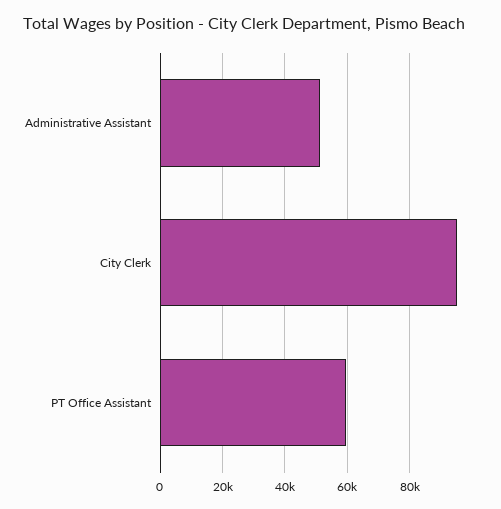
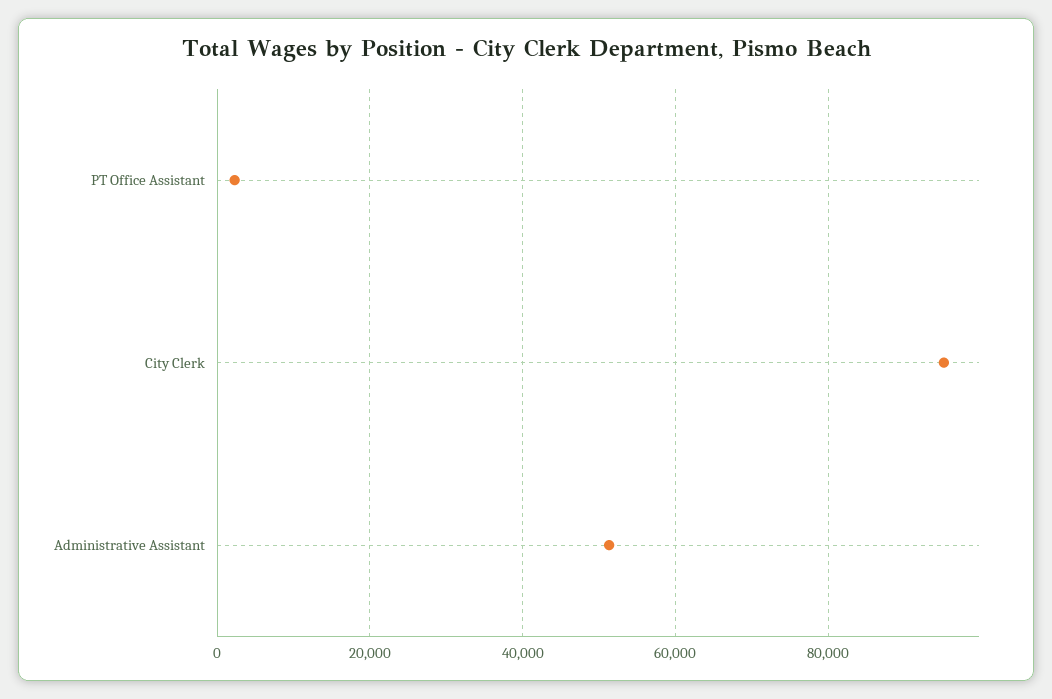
  {
    "Administrative Assistant": 52000,
    "City Clerk": 96000,
-   "PT Office Assistant": 60000
+   "PT Office Assistant": 2000
  }

